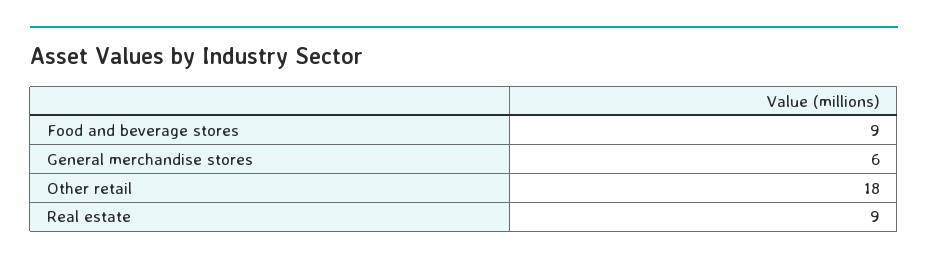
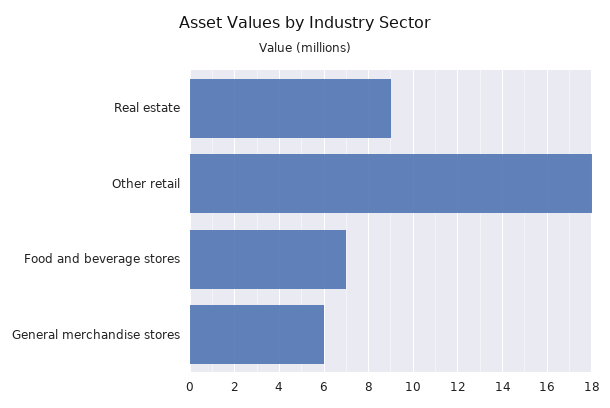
  {
-   "Food and beverage stores": 9,
+   "Food and beverage stores": 7,
    "General merchandise stores": 6,
    "Other retail": 18,
    "Real estate": 9
  }

